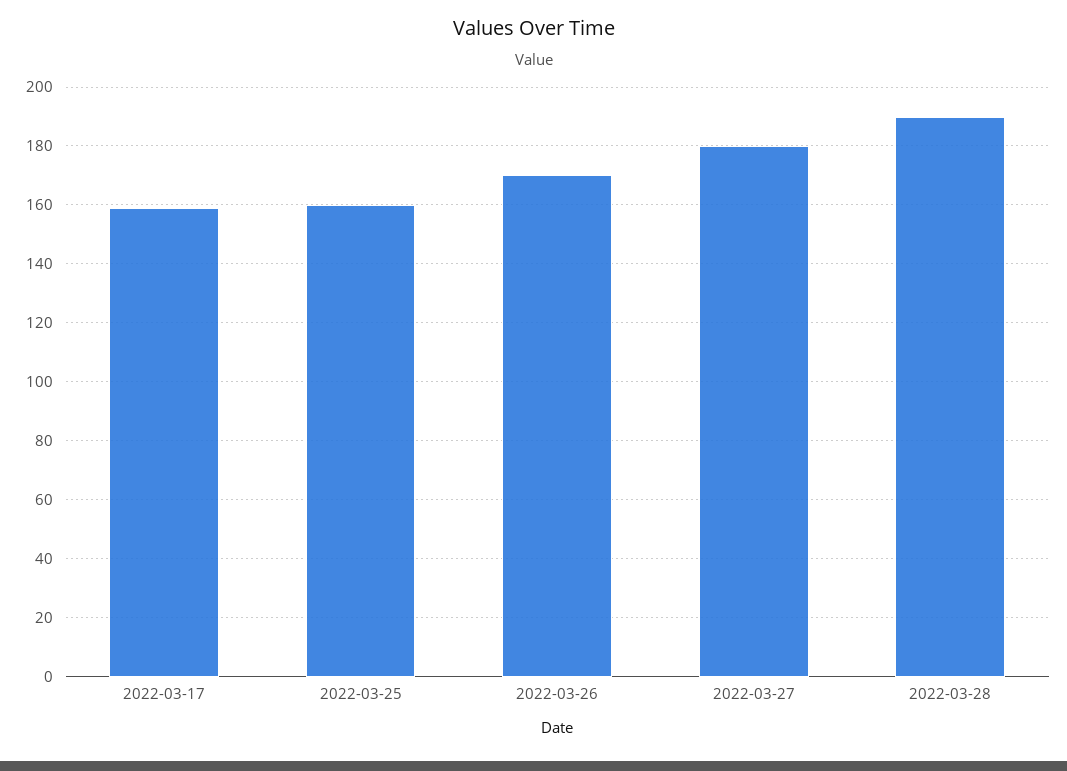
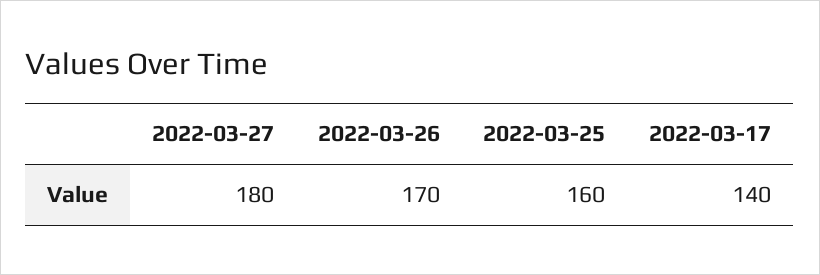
  {
-   "2022-03-17": 160,
+   "2022-03-17": 140,
    "2022-03-25": 160,
    "2022-03-26": 170,
-   "2022-03-27": 180,
+   "2022-03-27": 180
-   "2022-03-28": 190
  }

